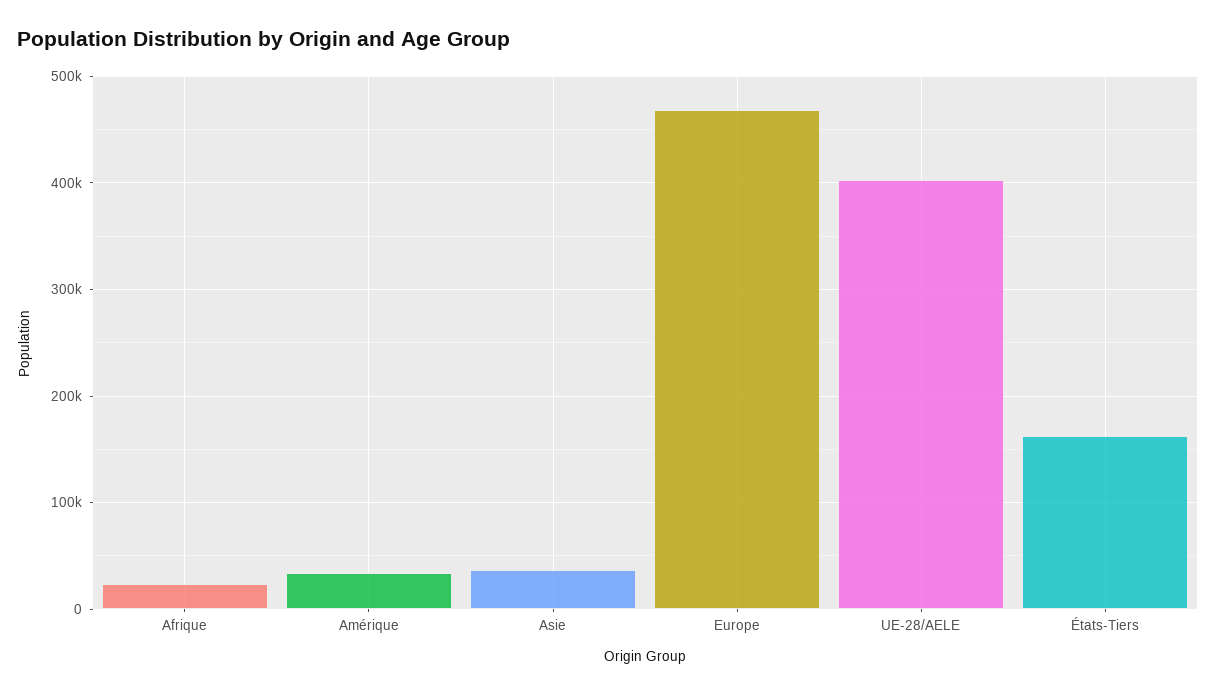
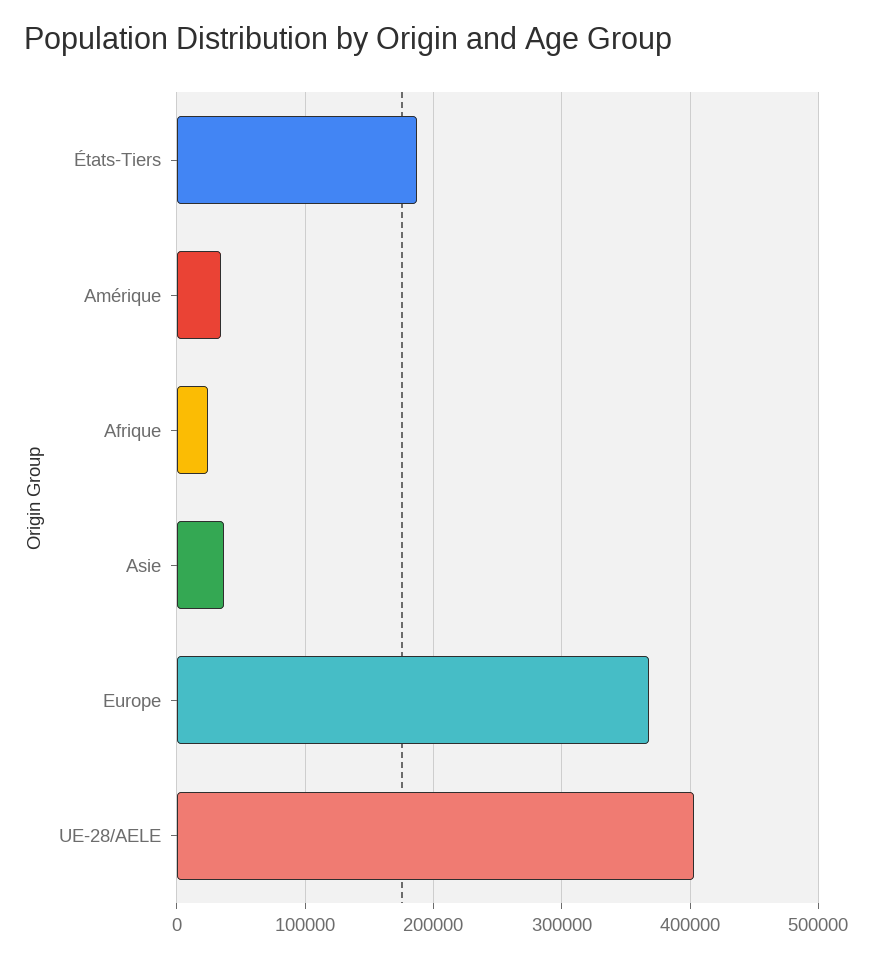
  {
    "Afrique": 20000,
    "Amérique": 30000,
    "Asie": 40000,
-   "Europe": 470000,
+   "Europe": 370000,
    "UE-28/AELE": 400000,
-   "États-Tiers": 160000
+   "États-Tiers": 190000
  }

